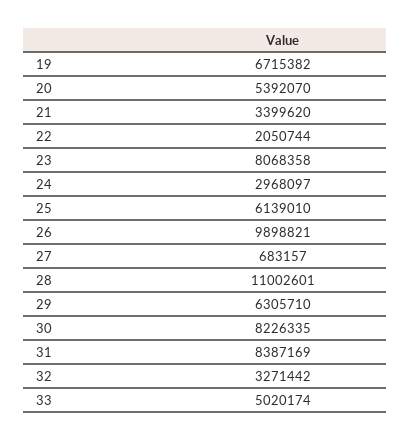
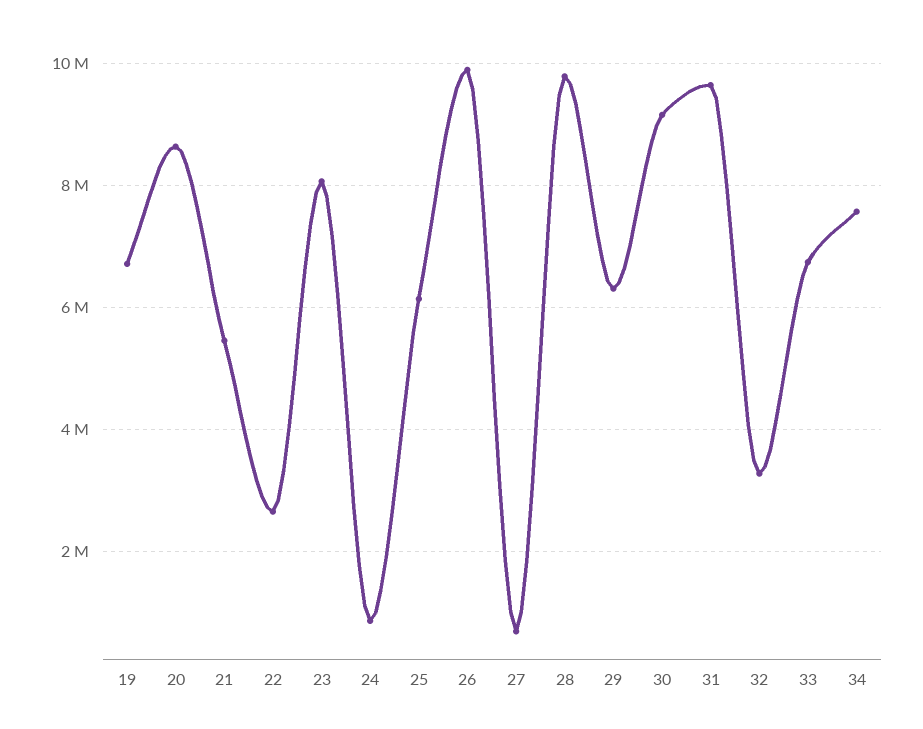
  {
    "19": 6715382,
-   "20": 5392070,
+   "20": 8600000,
-   "21": 3399620,
+   "21": 5400000,
-   "22": 2050744,
+   "22": 2600000,
    "23": 8068358,
-   "24": 2968097,
+   "24": 800000,
    "25": 6139010,
    "26": 9898821,
    "27": 683157,
-   "28": 11002601,
+   "28": 9800000,
    "29": 6305710,
-   "30": 8226335,
+   "30": 9200000,
-   "31": 8387169,
+   "31": 9600000,
    "32": 3271442,
-   "33": 5020174
+   "33": 6800000,
+   "34": 7600000
  }

